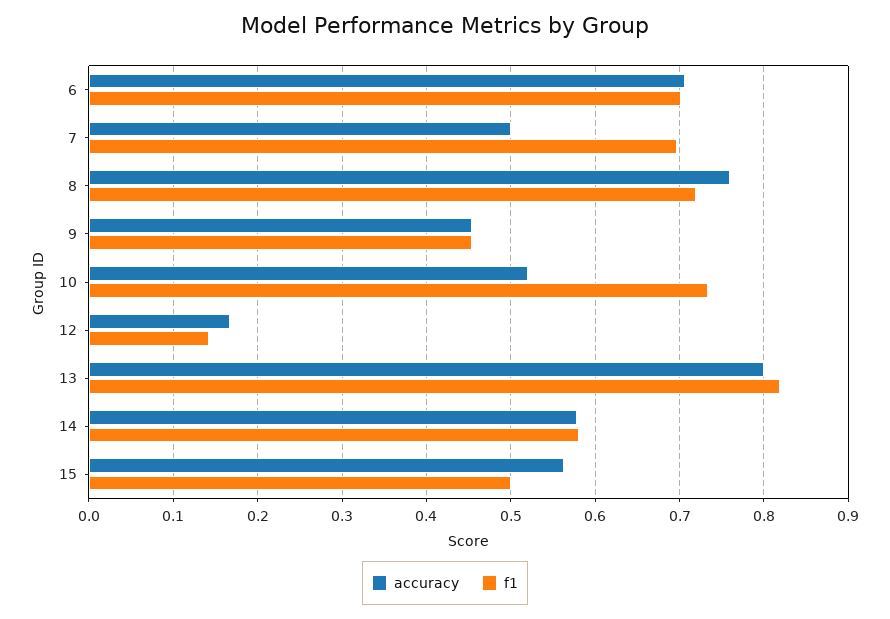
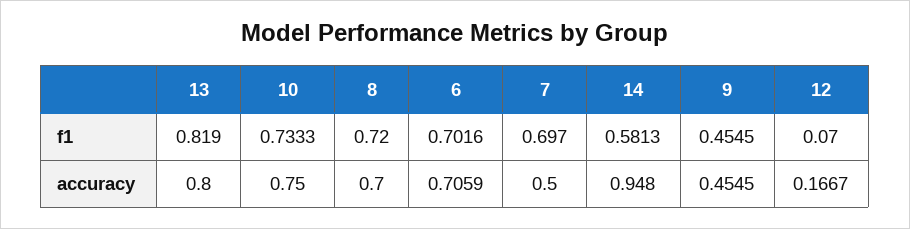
  {
    "accuracy": {
      "6": 0.7059,
      "7": 0.5,
-     "8": 0.76,
+     "8": 0.7,
      "9": 0.4545,
-     "10": 0.52,
+     "10": 0.75,
      "12": 0.1667,
      "13": 0.8,
-     "14": 0.58,
+     "14": 0.948
-     "15": 0.56
    },
    "f1": {
      "6": 0.7016,
      "7": 0.697,
      "8": 0.72,
      "9": 0.4545,
      "10": 0.7333,
-     "12": 0.14,
+     "12": 0.07,
      "13": 0.819,
-     "14": 0.5813,
+     "14": 0.5813
-     "15": 0.5
    }
  }

